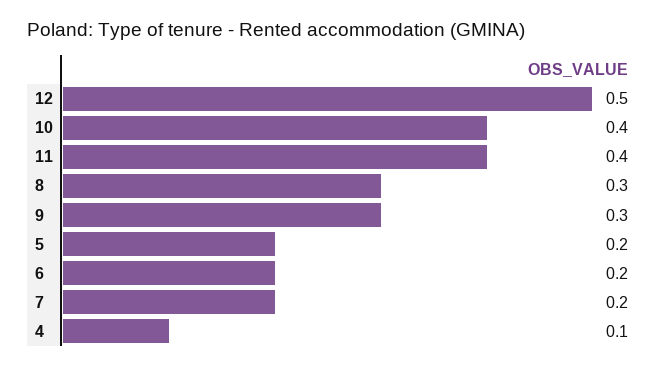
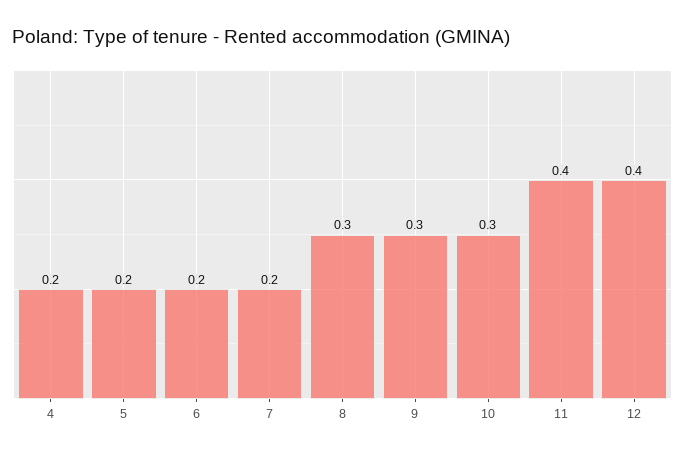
  {
-   "12": 0.5,
+   "12": 0.4,
-   "10": 0.4,
+   "10": 0.3,
    "11": 0.4,
    "8": 0.3,
    "9": 0.3,
    "5": 0.2,
    "6": 0.2,
    "7": 0.2,
-   "4": 0.1
+   "4": 0.2
  }

